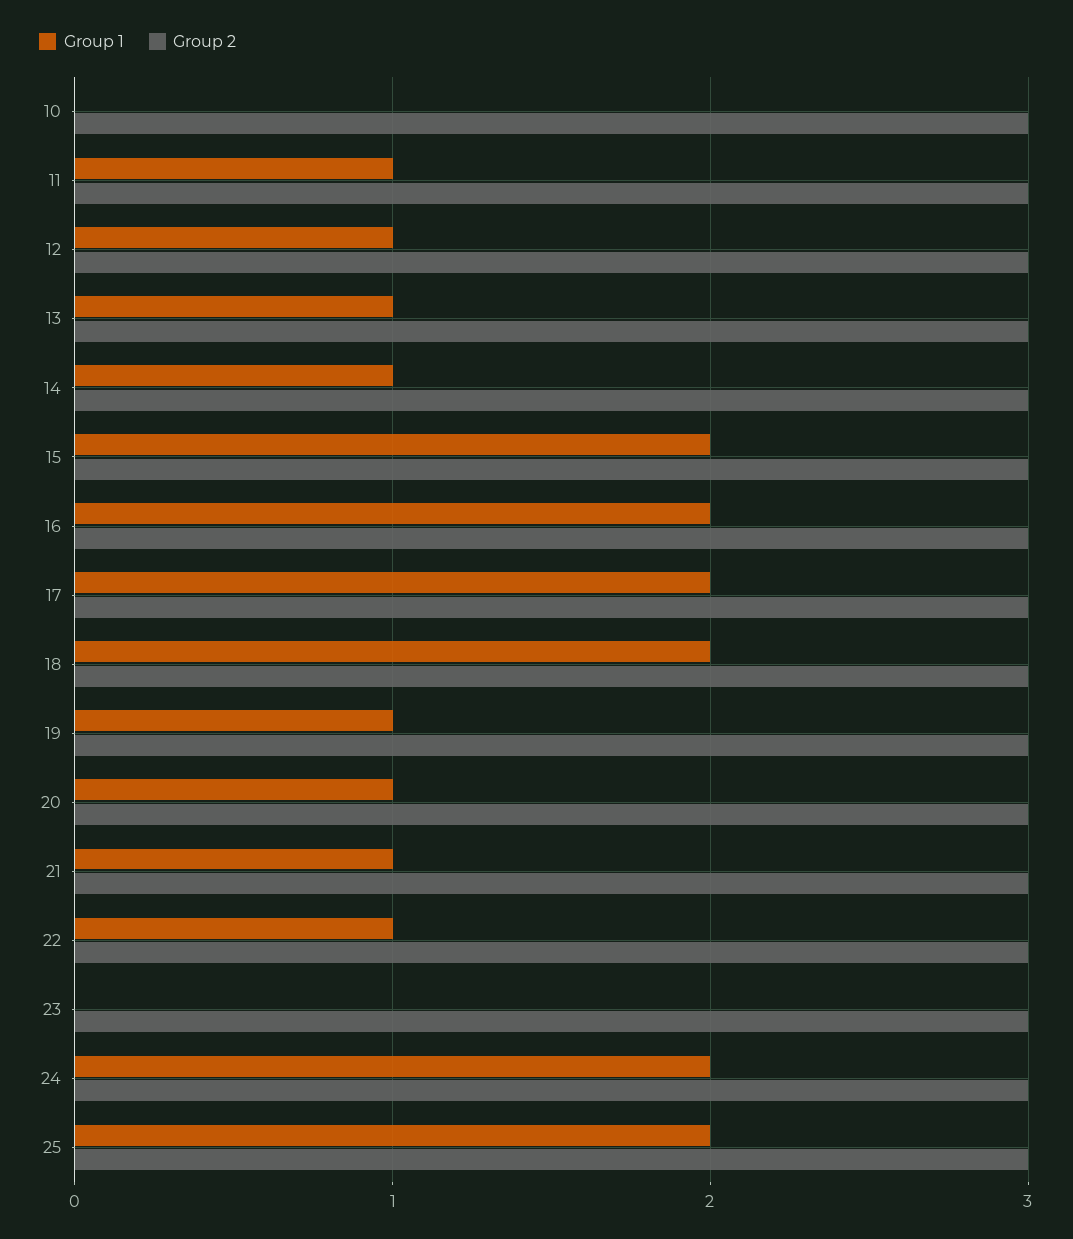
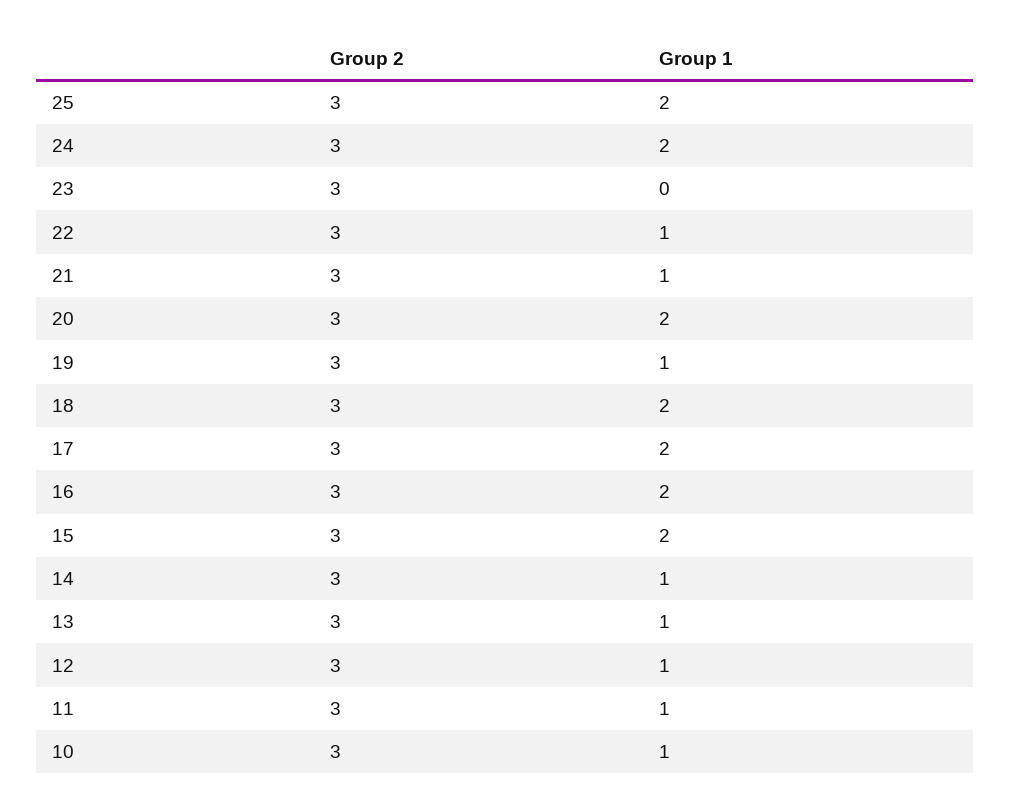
  {
    "Group 1": {
-     "10": 0,
+     "10": 1,
      "11": 1,
      "12": 1,
      "13": 1,
      "14": 1,
      "15": 2,
      "16": 2,
      "17": 2,
      "18": 2,
      "19": 1,
-     "20": 1,
+     "20": 2,
      "21": 1,
      "22": 1,
      "23": 0,
      "24": 2,
      "25": 2
    },
    "Group 2": {
      "10": 3,
      "11": 3,
      "12": 3,
      "13": 3,
      "14": 3,
      "15": 3,
      "16": 3,
      "17": 3,
      "18": 3,
      "19": 3,
      "20": 3,
      "21": 3,
      "22": 3,
      "23": 3,
      "24": 3,
      "25": 3
    }
  }

